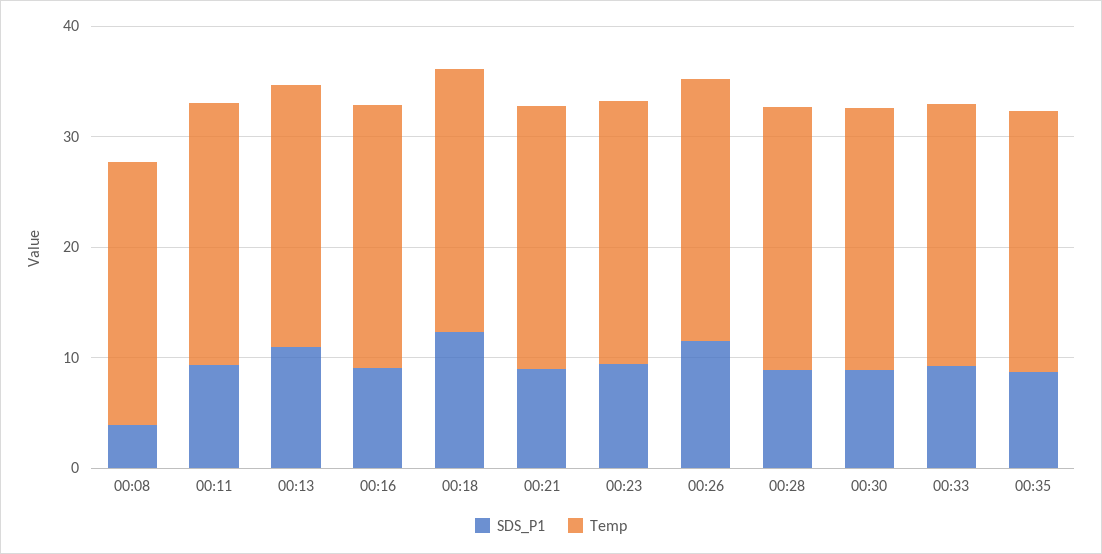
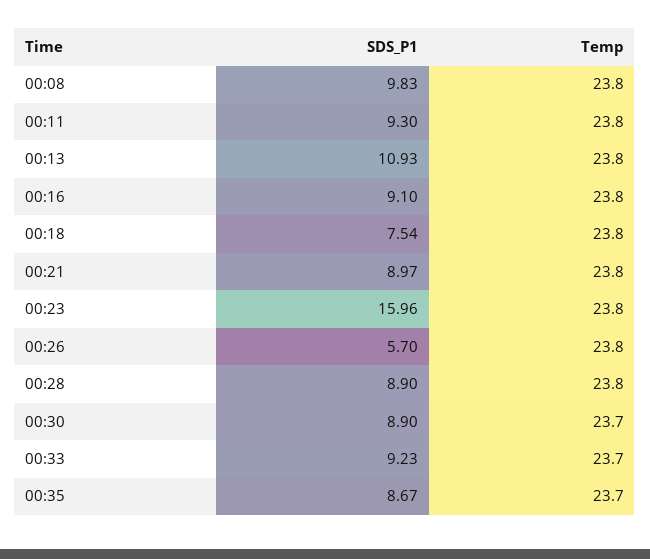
  {
    "SDS_P1": {
-     "00:08": 4,
+     "00:08": 9.83,
      "00:11": 9.3,
      "00:13": 10.93,
      "00:16": 9.1,
-     "00:18": 12,
+     "00:18": 7.54,
      "00:21": 8.97,
-     "00:23": 10,
+     "00:23": 15.96,
-     "00:26": 12,
+     "00:26": 5.7,
      "00:28": 8.9,
      "00:30": 8.9,
      "00:33": 9.23,
      "00:35": 8.67
    },
    "Temp": {
      "00:08": 23.8,
      "00:11": 23.8,
      "00:13": 23.8,
      "00:16": 23.8,
      "00:18": 23.8,
      "00:21": 23.8,
      "00:23": 23.8,
      "00:26": 23.8,
      "00:28": 23.8,
      "00:30": 23.7,
      "00:33": 23.7,
      "00:35": 23.7
    }
  }

